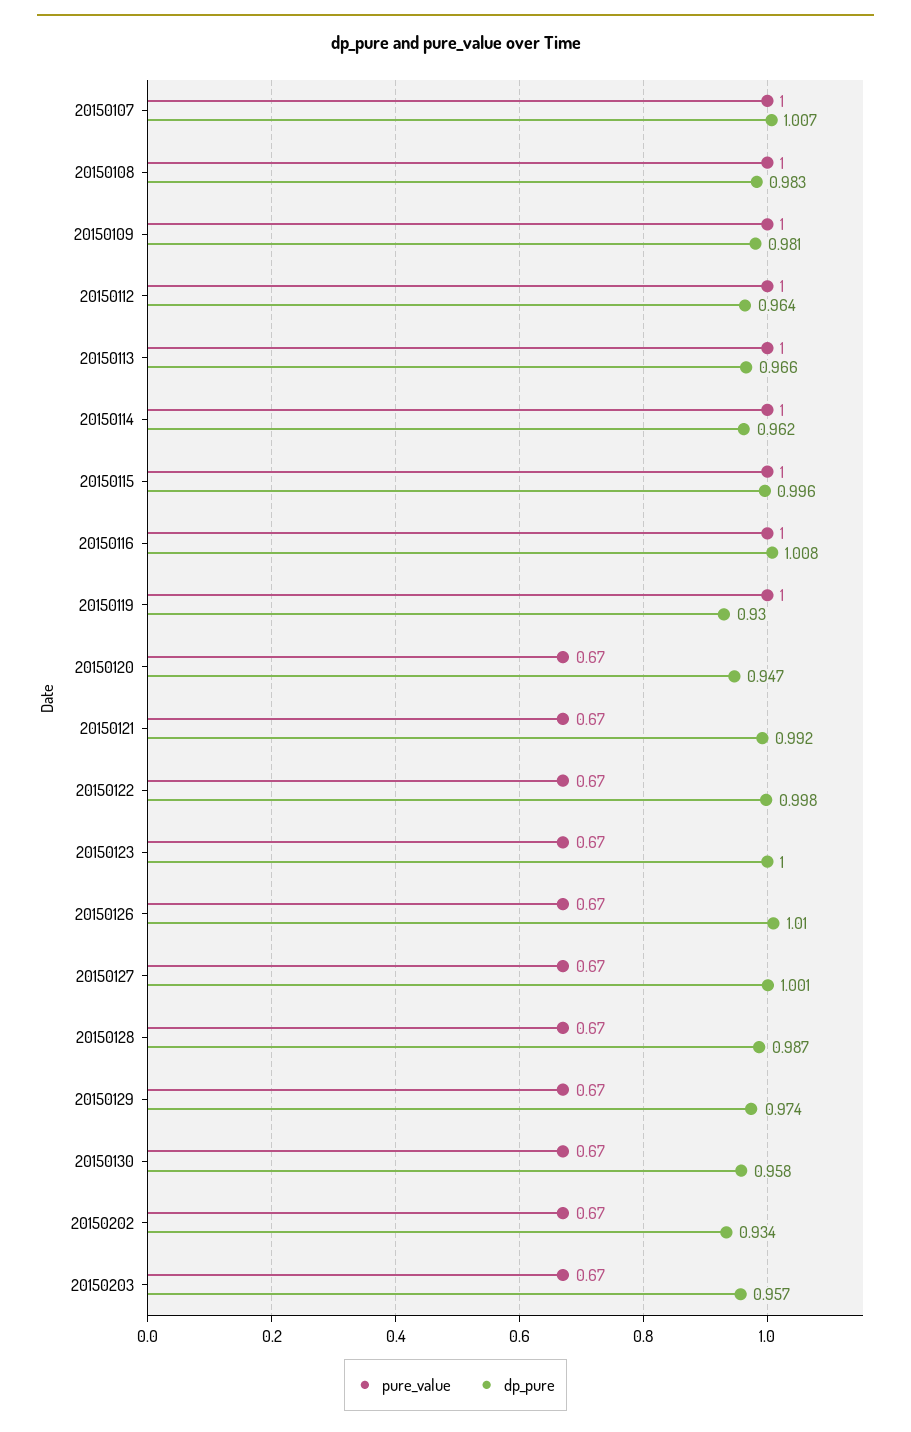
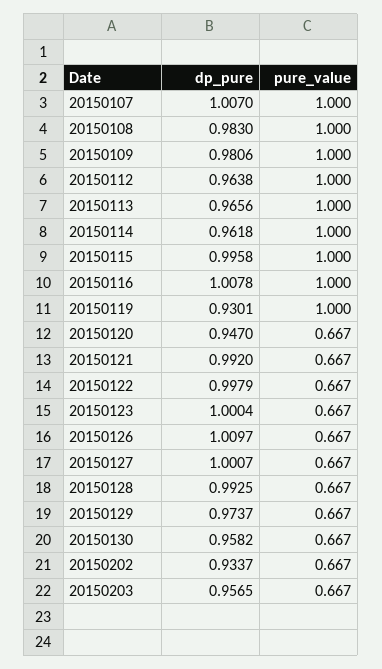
  {
    "pure_value": {
      "20150107": 1,
      "20150108": 1,
      "20150109": 1,
      "20150112": 1,
      "20150113": 1,
      "20150114": 1,
      "20150115": 1,
      "20150116": 1,
      "20150119": 1,
      "20150120": 0.667,
      "20150121": 0.667,
      "20150122": 0.667,
      "20150123": 0.667,
      "20150126": 0.667,
      "20150127": 0.667,
      "20150128": 0.667,
      "20150129": 0.667,
      "20150130": 0.667,
      "20150202": 0.667,
      "20150203": 0.667
    },
    "dp_pure": {
      "20150107": 1.007,
      "20150108": 0.983,
      "20150109": 0.9806,
      "20150112": 0.9638,
      "20150113": 0.9656,
      "20150114": 0.9618,
      "20150115": 0.9958,
      "20150116": 1.0078,
      "20150119": 0.9301,
      "20150120": 0.947,
      "20150121": 0.992,
      "20150122": 0.9979,
      "20150123": 1.0004,
      "20150126": 1.0097,
      "20150127": 1.0007,
-     "20150128": 0.987,
+     "20150128": 0.9925,
      "20150129": 0.9737,
      "20150130": 0.9582,
      "20150202": 0.9337,
      "20150203": 0.9565
    }
  }

